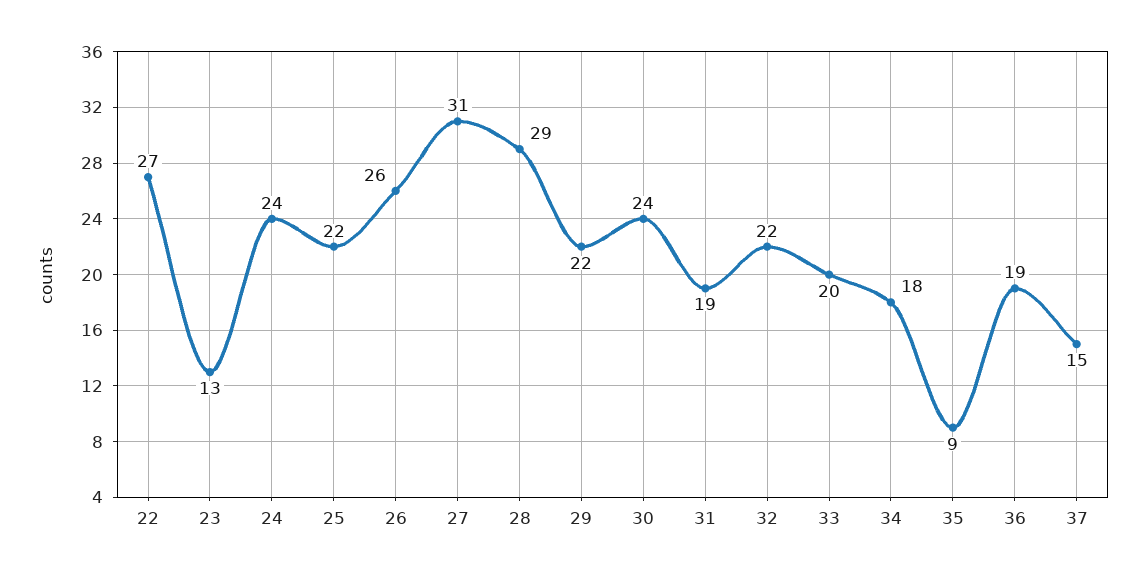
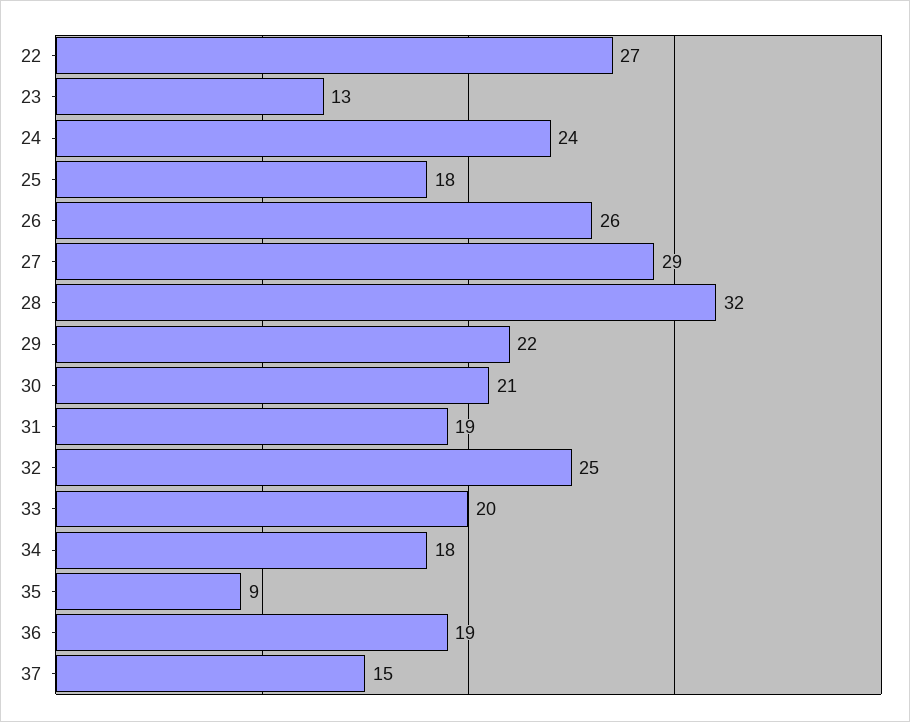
  {
    "22": 27,
    "23": 13,
    "24": 24,
-   "25": 22,
+   "25": 18,
    "26": 26,
-   "27": 31,
+   "27": 29,
-   "28": 29,
+   "28": 32,
    "29": 22,
-   "30": 24,
+   "30": 21,
    "31": 19,
-   "32": 22,
+   "32": 25,
    "33": 20,
    "34": 18,
    "35": 9,
    "36": 19,
    "37": 15
  }

